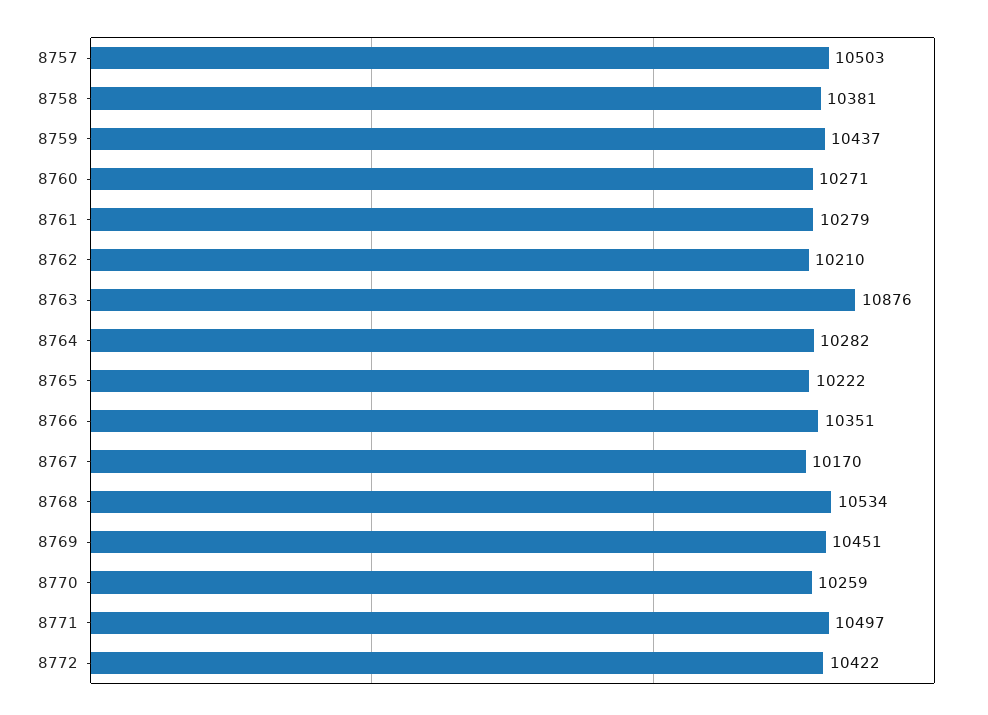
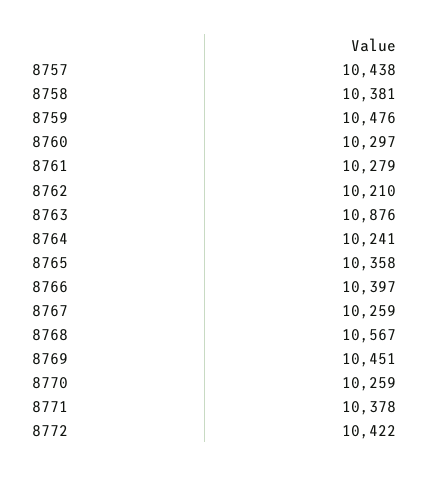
  {
-   "8757": 10503,
+   "8757": 10438,
    "8758": 10381,
-   "8759": 10437,
+   "8759": 10476,
-   "8760": 10271,
+   "8760": 10297,
    "8761": 10279,
    "8762": 10210,
    "8763": 10876,
-   "8764": 10282,
+   "8764": 10241,
-   "8765": 10222,
+   "8765": 10358,
-   "8766": 10351,
+   "8766": 10397,
-   "8767": 10170,
+   "8767": 10259,
-   "8768": 10534,
+   "8768": 10567,
    "8769": 10451,
    "8770": 10259,
-   "8771": 10497,
+   "8771": 10378,
    "8772": 10422
  }

